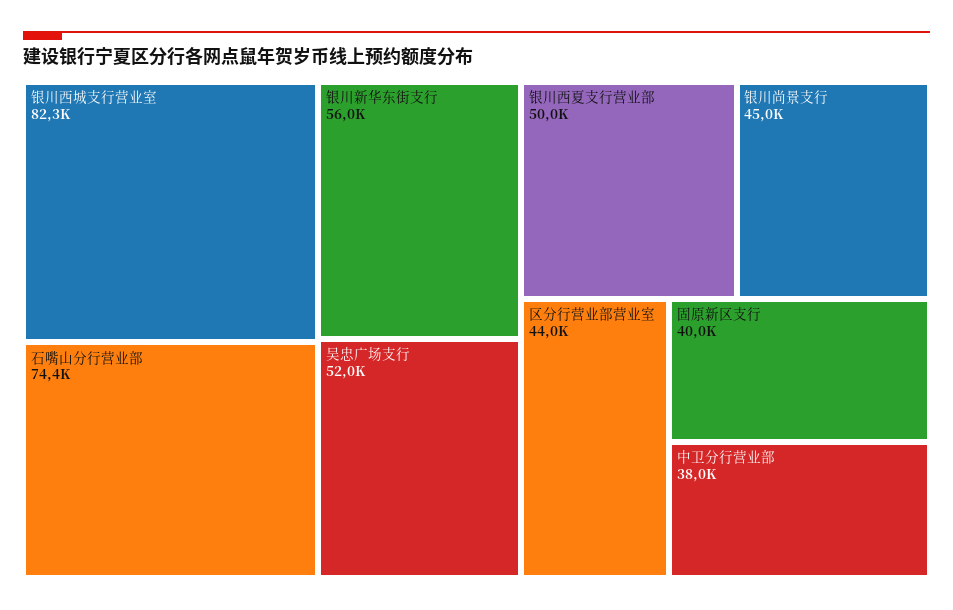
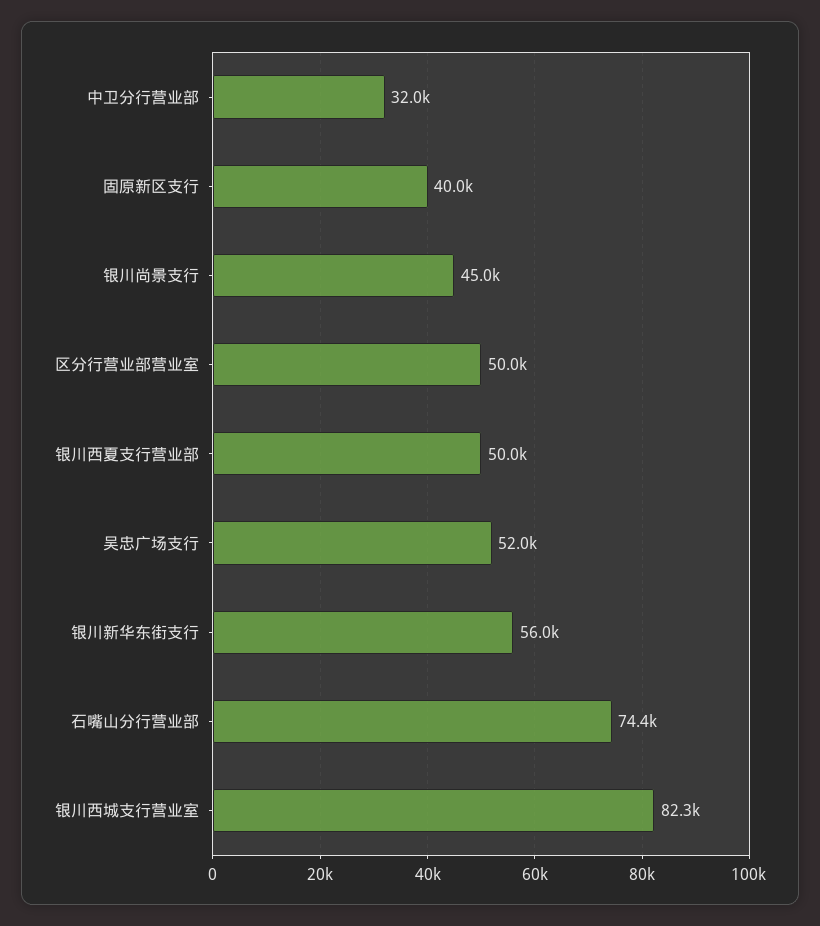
  {
    "银川西城支行营业室": 82300,
    "石嘴山分行营业部": 74400,
    "银川新华东街支行": 56000,
    "吴忠广场支行": 52000,
    "银川西夏支行营业部": 50000,
    "银川尚景支行": 45000,
-   "区分行营业部营业室": 44000,
+   "区分行营业部营业室": 50000,
    "固原新区支行": 40000,
-   "中卫分行营业部": 38000
+   "中卫分行营业部": 32000
  }

